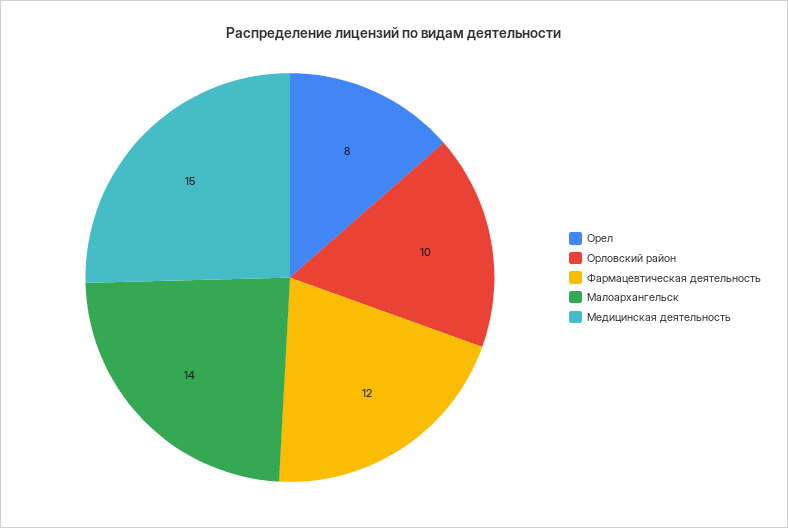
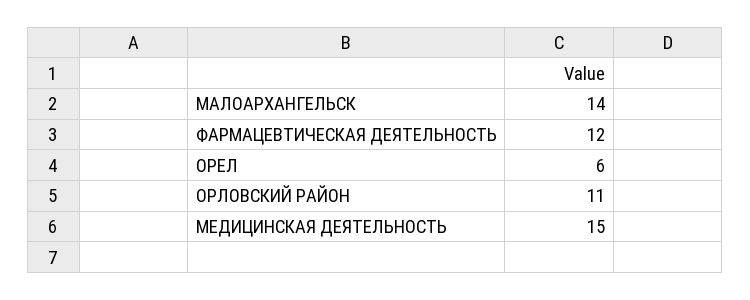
  {
-   "Орел": 8,
+   "Орел": 6,
-   "Орловский район": 10,
+   "Орловский район": 11,
    "Фармацевтическая деятельность": 12,
    "Малоархангельск": 14,
    "Медицинская деятельность": 15
  }

